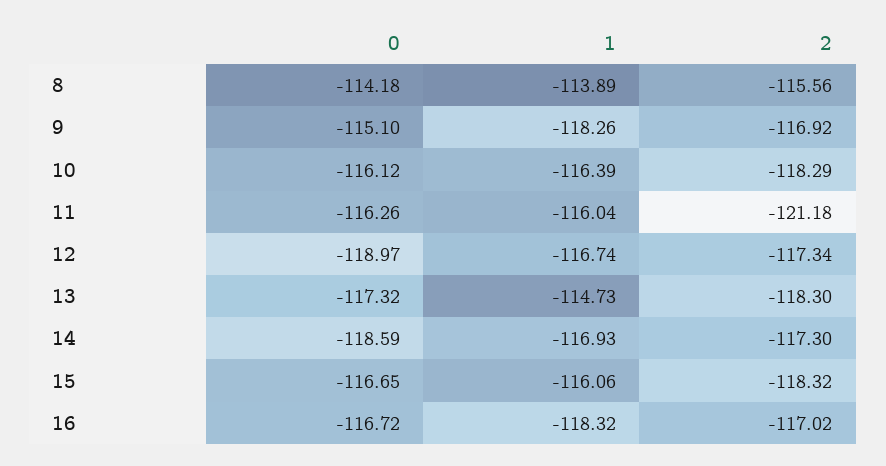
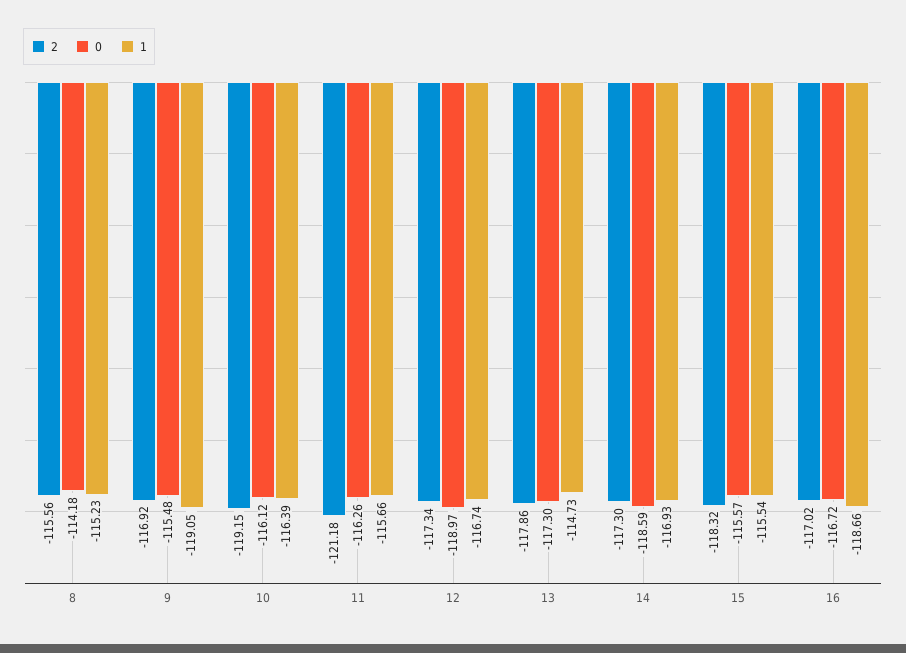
  {
    "0": {
      "8": -114.18,
-     "9": -115.1,
+     "9": -115.48,
      "10": -116.12,
      "11": -116.26,
      "12": -118.97,
-     "13": -117.32,
+     "13": -117.3,
      "14": -118.59,
-     "15": -116.65,
+     "15": -115.57,
      "16": -116.72
    },
    "1": {
-     "8": -113.89,
+     "8": -115.23,
-     "9": -118.26,
+     "9": -119.05,
      "10": -116.39,
-     "11": -116.04,
+     "11": -115.66,
      "12": -116.74,
      "13": -114.73,
      "14": -116.93,
-     "15": -116.06,
+     "15": -115.54,
-     "16": -118.32
+     "16": -118.66
    },
    "2": {
      "8": -115.56,
      "9": -116.92,
-     "10": -118.29,
+     "10": -119.15,
      "11": -121.18,
      "12": -117.34,
-     "13": -118.3,
+     "13": -117.86,
      "14": -117.3,
      "15": -118.32,
      "16": -117.02
    }
  }

